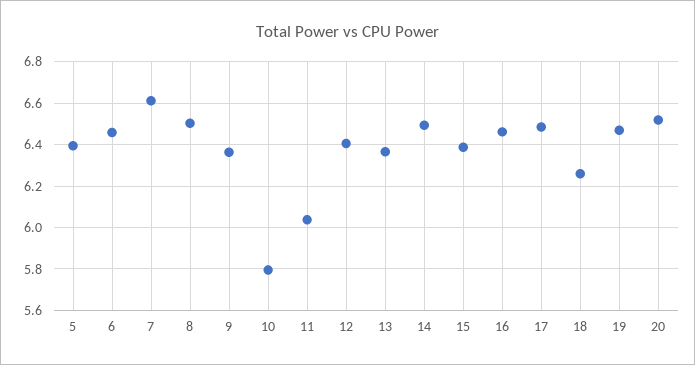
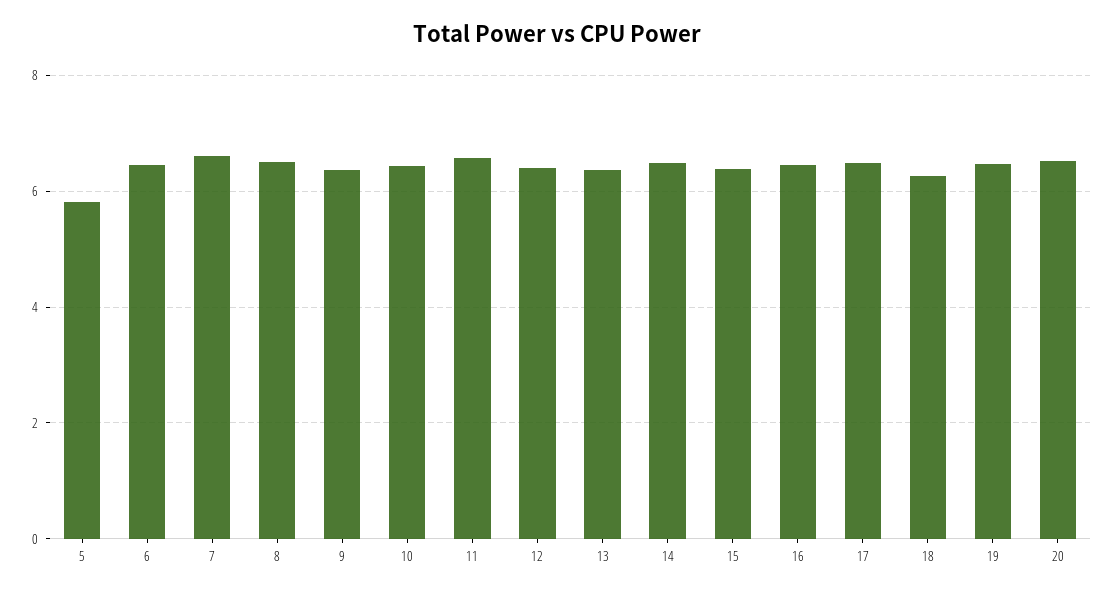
  {
-   "5": 6.4,
+   "5": 5.8,
    "6": 6.45,
    "7": 6.6,
    "8": 6.5,
    "9": 6.35,
-   "10": 5.8,
+   "10": 6.4,
-   "11": 6.05,
+   "11": 6.6,
    "12": 6.4,
    "13": 6.35,
    "14": 6.5,
    "15": 6.4,
    "16": 6.45,
    "17": 6.5,
    "18": 6.25,
    "19": 6.45,
    "20": 6.5
  }

